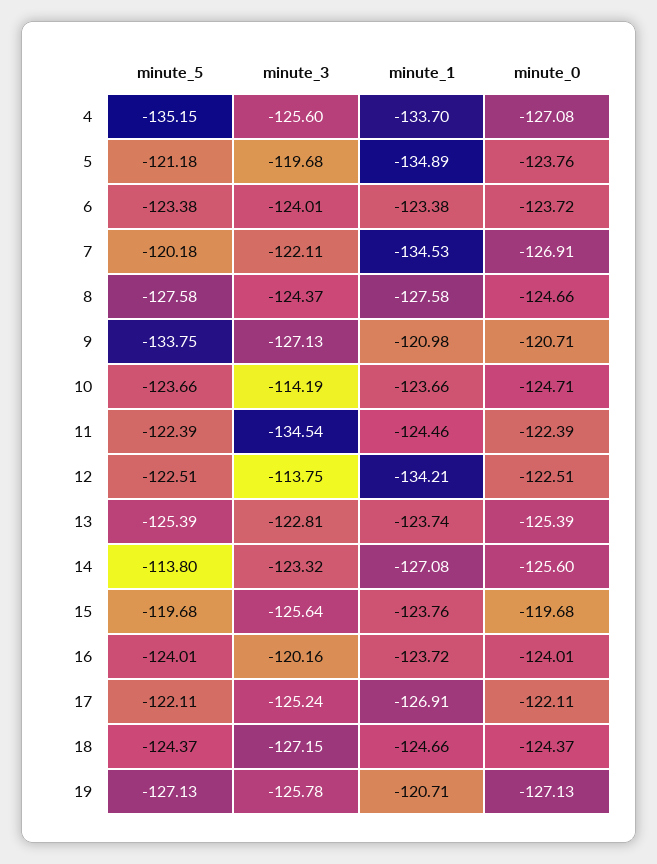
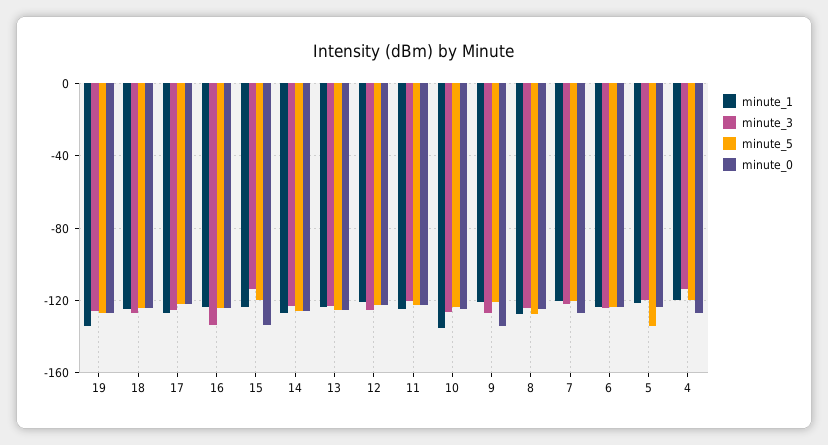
  {
    "minute_5": {
-     "4": -135.15,
+     "4": -120,
-     "5": -121.18,
+     "5": -135,
      "6": -123.38,
      "7": -120.18,
      "8": -127.58,
-     "9": -133.75,
+     "9": -120,
      "10": -123.66,
      "11": -122.39,
      "12": -122.51,
      "13": -125.39,
-     "14": -113.8,
+     "14": -125,
      "15": -119.68,
      "16": -124.01,
      "17": -122.11,
      "18": -124.37,
      "19": -127.13
    },
    "minute_3": {
-     "4": -125.6,
+     "4": -115,
      "5": -119.68,
      "6": -124.01,
      "7": -122.11,
      "8": -124.37,
      "9": -127.13,
-     "10": -114.19,
+     "10": -125,
-     "11": -134.54,
+     "11": -120,
-     "12": -113.75,
+     "12": -125,
      "13": -122.81,
      "14": -123.32,
-     "15": -125.64,
+     "15": -115,
-     "16": -120.16,
+     "16": -135,
      "17": -125.24,
      "18": -127.15,
      "19": -125.78
    },
    "minute_1": {
-     "4": -133.7,
+     "4": -120,
-     "5": -134.89,
+     "5": -120,
      "6": -123.38,
-     "7": -134.53,
+     "7": -120,
      "8": -127.58,
      "9": -120.98,
-     "10": -123.66,
+     "10": -135,
      "11": -124.46,
-     "12": -134.21,
+     "12": -120,
      "13": -123.74,
      "14": -127.08,
      "15": -123.76,
      "16": -123.72,
      "17": -126.91,
      "18": -124.66,
-     "19": -120.71
+     "19": -135
    },
    "minute_0": {
      "4": -127.08,
      "5": -123.76,
      "6": -123.72,
      "7": -126.91,
      "8": -124.66,
-     "9": -120.71,
+     "9": -135,
      "10": -124.71,
      "11": -122.39,
      "12": -122.51,
      "13": -125.39,
      "14": -125.6,
-     "15": -119.68,
+     "15": -135,
      "16": -124.01,
      "17": -122.11,
      "18": -124.37,
      "19": -127.13
    }
  }

